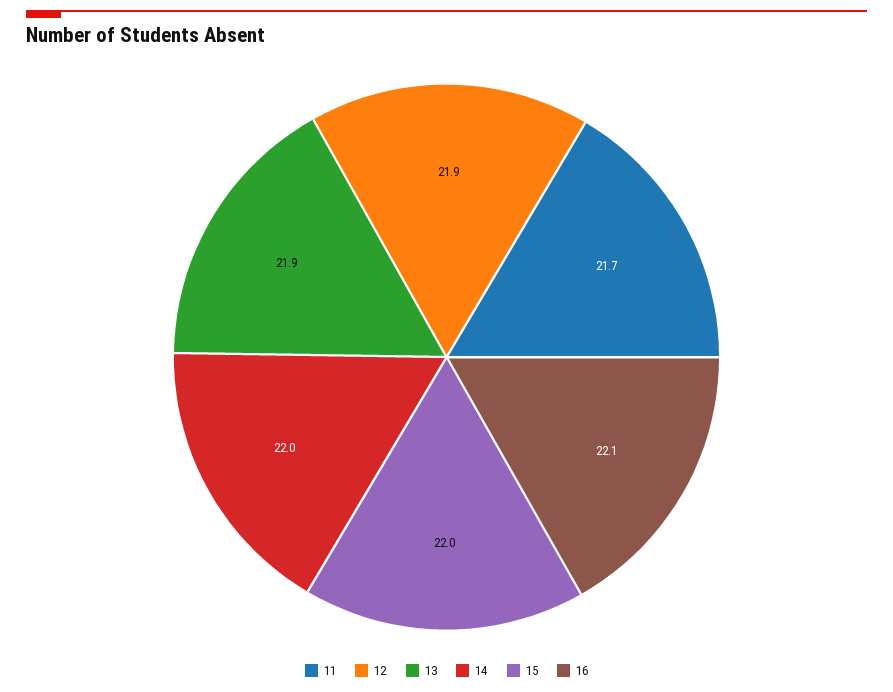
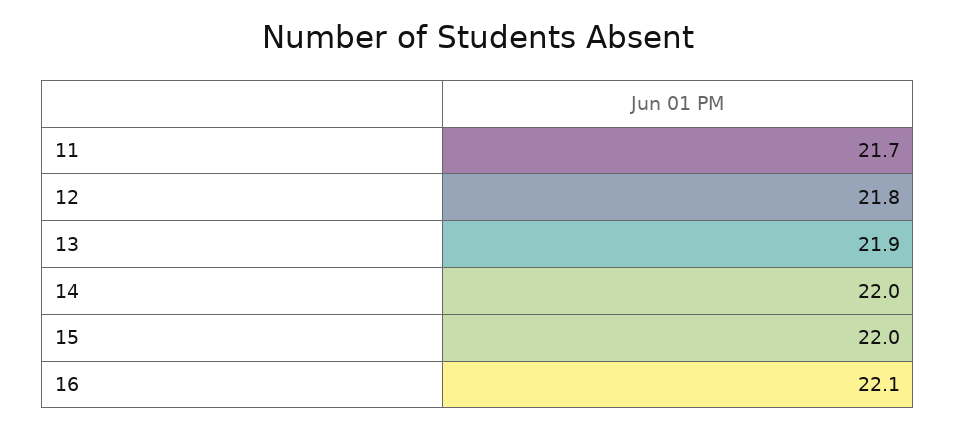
  {
    "11": 21.7,
-   "12": 21.9,
+   "12": 21.8,
    "13": 21.9,
    "14": 22,
    "15": 22,
    "16": 22.1
  }

